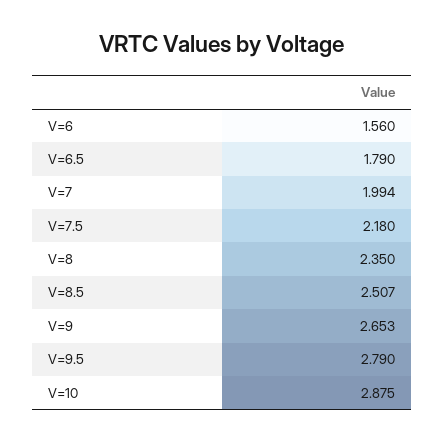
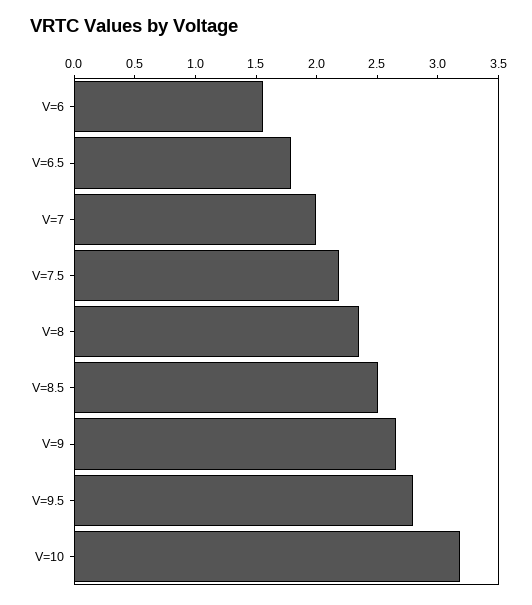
  {
    "V=6": 1.56,
    "V=6.5": 1.79,
    "V=7": 1.994,
    "V=7.5": 2.18,
    "V=8": 2.35,
    "V=8.5": 2.507,
    "V=9": 2.653,
    "V=9.5": 2.79,
-   "V=10": 2.875
+   "V=10": 3.2
  }

